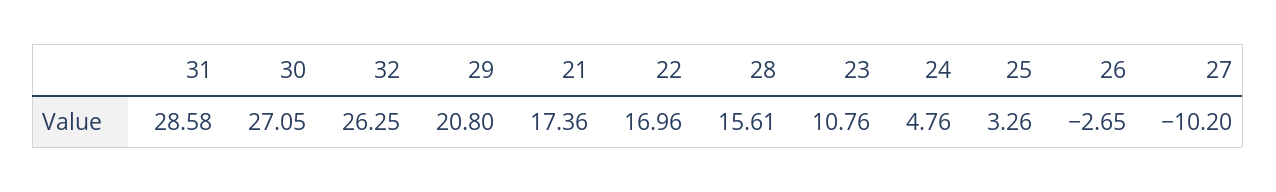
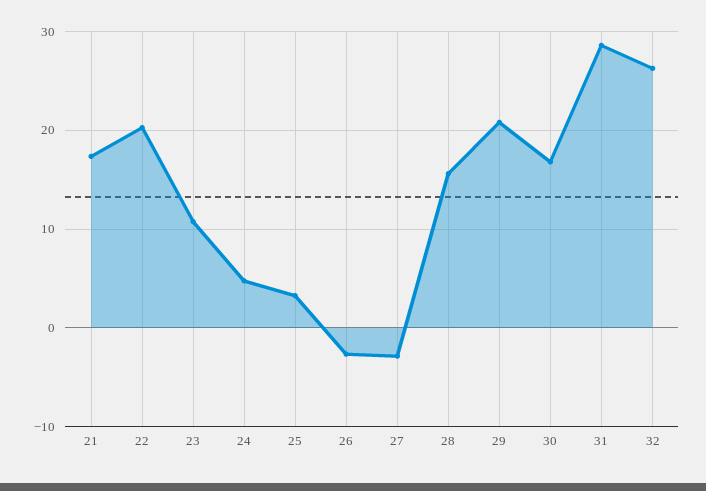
  {
    "31": 28.58,
-   "30": 27.05,
+   "30": 17,
    "32": 26.25,
    "29": 20.8,
    "21": 17.36,
-   "22": 16.96,
+   "22": 20,
    "28": 15.61,
    "23": 10.76,
    "24": 4.76,
    "25": 3.26,
    "26": -2.65,
-   "27": -10.2
+   "27": -3
  }

